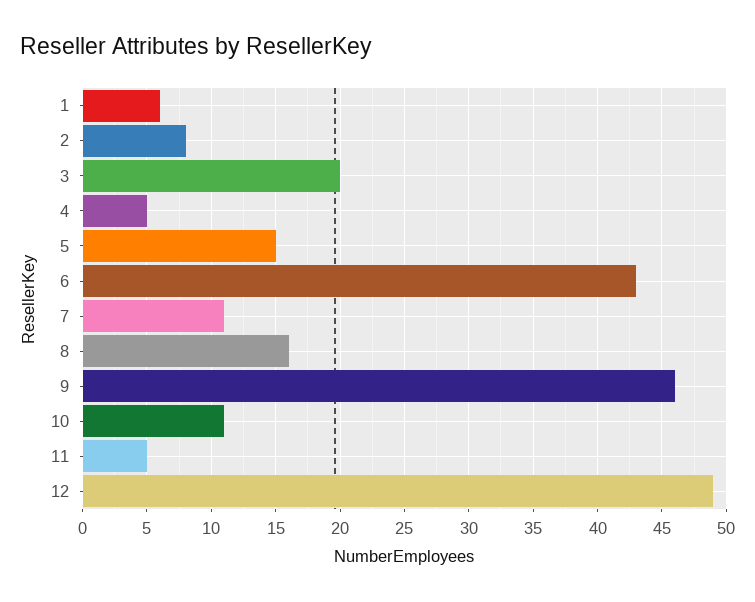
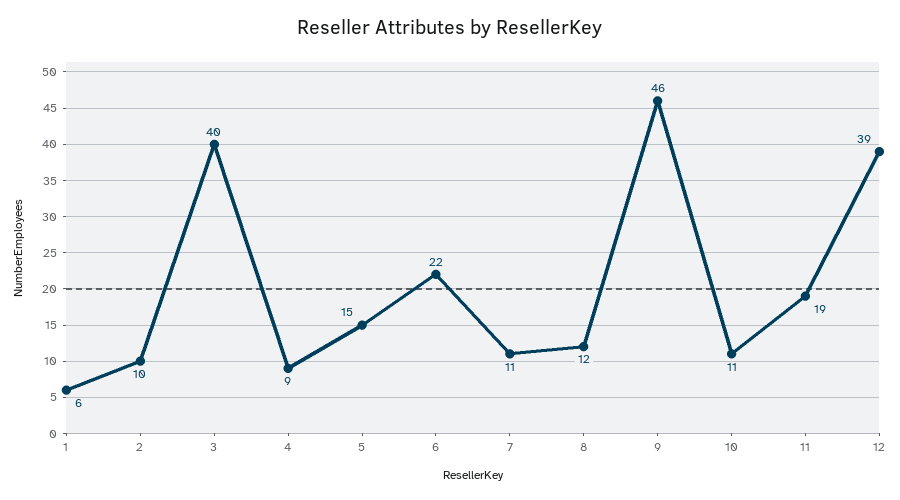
  {
    "1": 6,
-   "2": 8,
+   "2": 10,
-   "3": 20,
+   "3": 40,
-   "4": 5,
+   "4": 9,
    "5": 15,
-   "6": 43,
+   "6": 22,
    "7": 11,
-   "8": 16,
+   "8": 12,
    "9": 46,
    "10": 11,
-   "11": 5,
+   "11": 19,
-   "12": 49
+   "12": 39
  }

